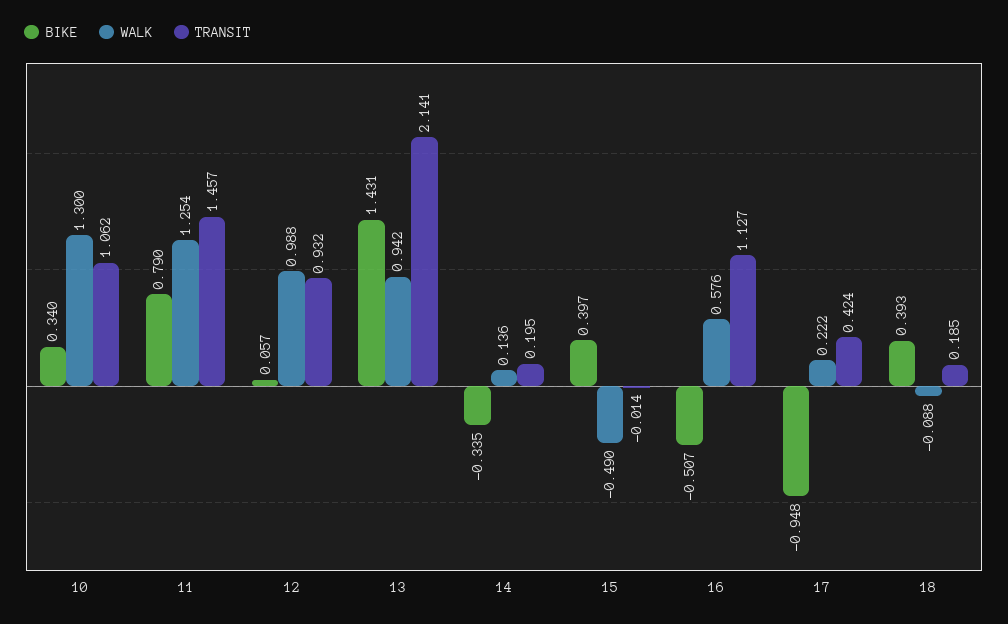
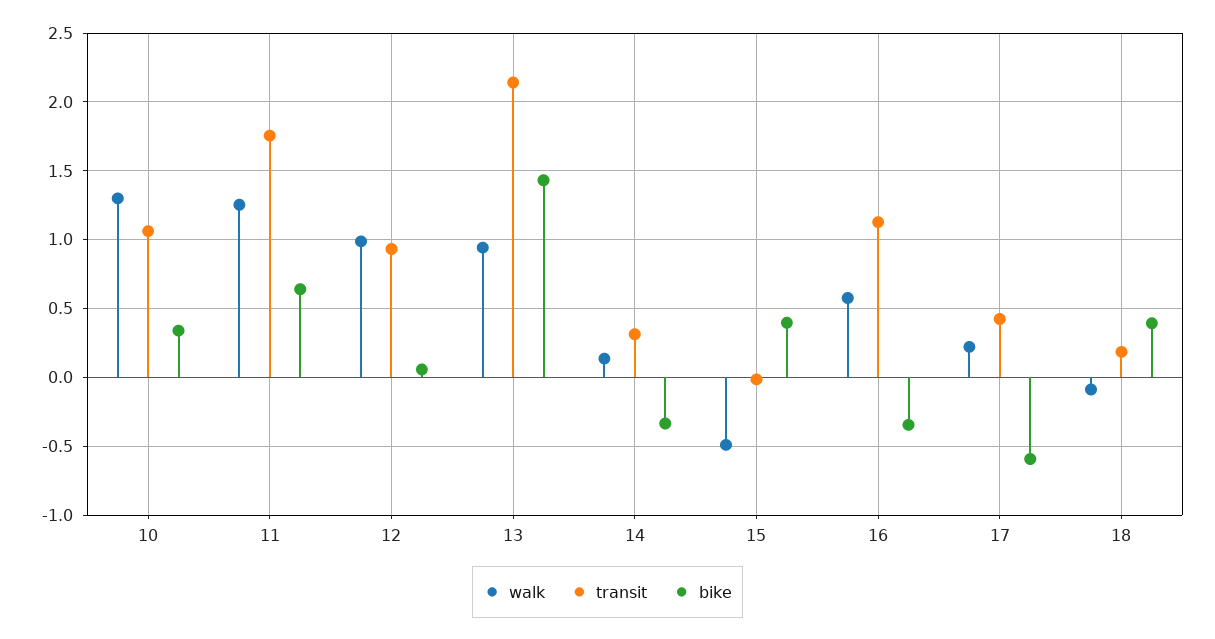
  {
    "BIKE": {
      "10": 0.34,
-     "11": 0.79,
+     "11": 0.65,
      "12": 0.057,
      "13": 1.431,
      "14": -0.335,
      "15": 0.397,
-     "16": -0.507,
+     "16": -0.35,
-     "17": -0.948,
+     "17": -0.6,
      "18": 0.393
    },
    "WALK": {
      "10": 1.3,
      "11": 1.254,
      "12": 0.988,
      "13": 0.942,
      "14": 0.136,
      "15": -0.49,
      "16": 0.576,
      "17": 0.222,
      "18": -0.088
    },
    "TRANSIT": {
      "10": 1.062,
-     "11": 1.457,
+     "11": 1.75,
      "12": 0.932,
      "13": 2.141,
-     "14": 0.195,
+     "14": 0.3,
      "15": -0.014,
      "16": 1.127,
      "17": 0.424,
      "18": 0.185
    }
  }

